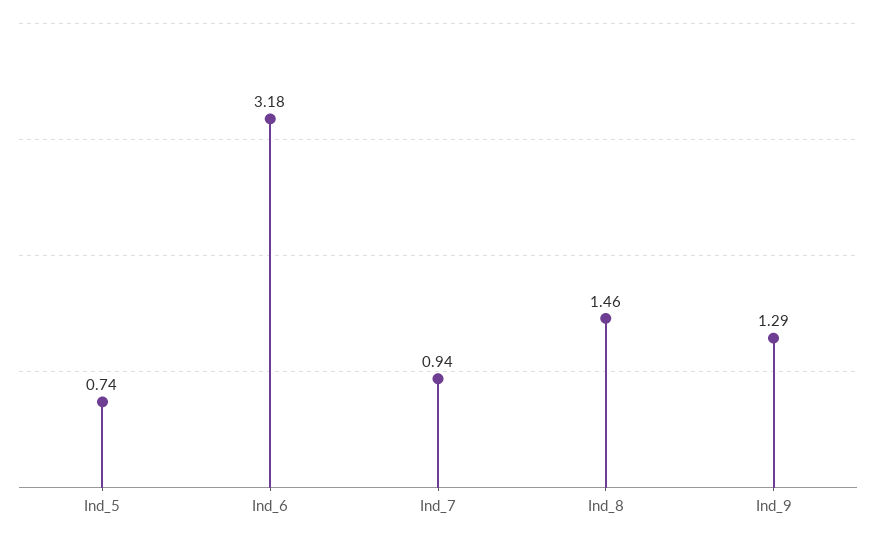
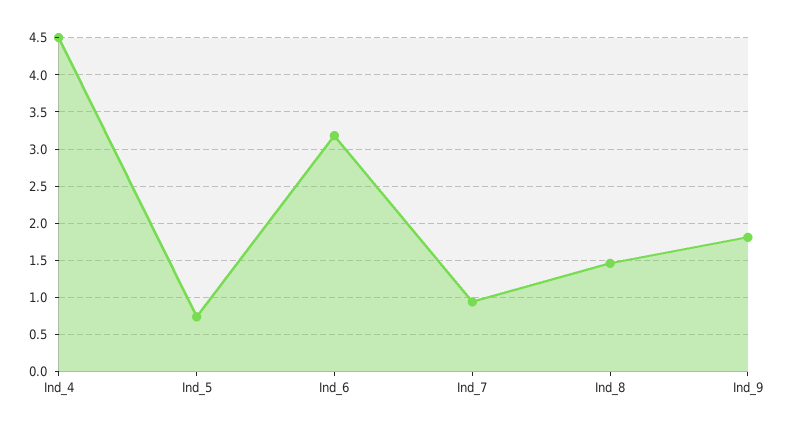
  {
    "Ind_5": 0.74,
    "Ind_6": 3.18,
    "Ind_7": 0.94,
    "Ind_8": 1.46,
-   "Ind_9": 1.29
+   "Ind_9": 1.8,
+   "Ind_4": 4.5
  }

